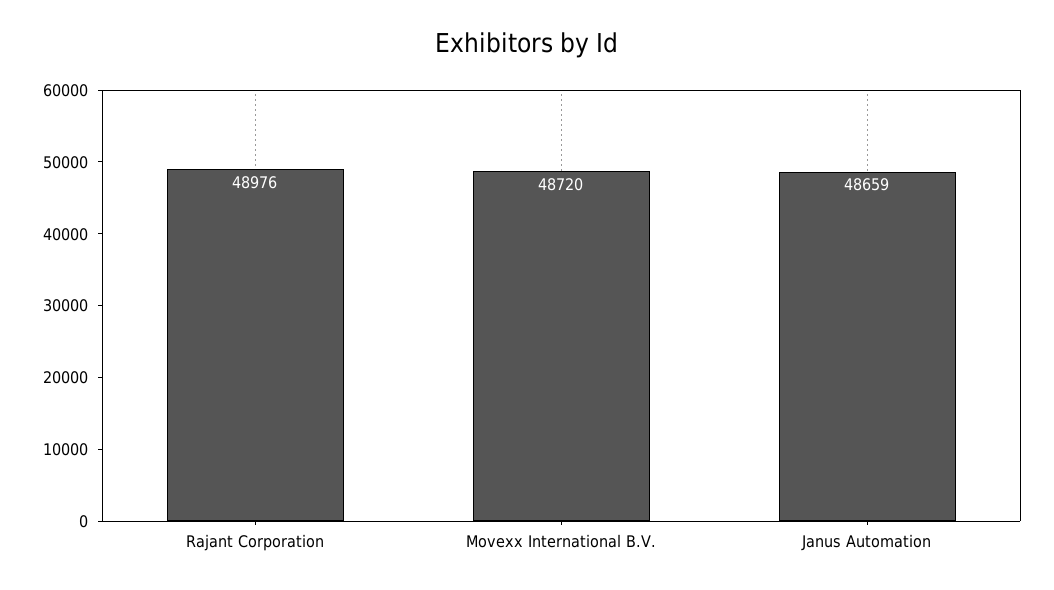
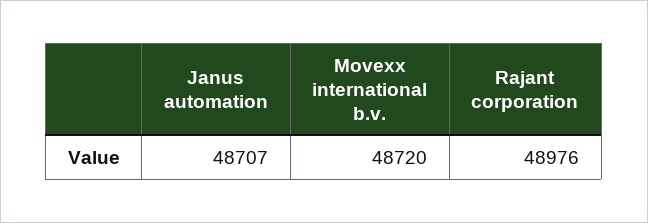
  {
    "Rajant Corporation": 48976,
    "Movexx International B.V.": 48720,
-   "Janus Automation": 48659
+   "Janus Automation": 48707
  }

